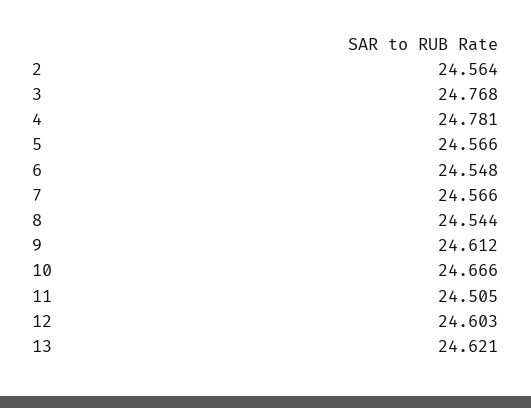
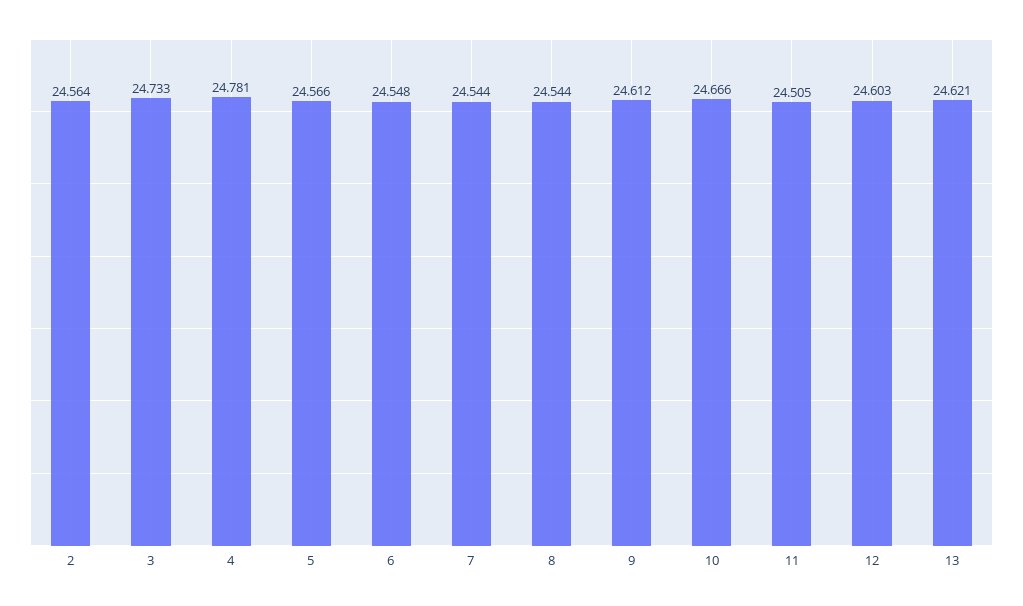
  {
    "2": 24.564,
-   "3": 24.768,
+   "3": 24.733,
    "4": 24.781,
    "5": 24.566,
    "6": 24.548,
-   "7": 24.566,
+   "7": 24.544,
    "8": 24.544,
    "9": 24.612,
    "10": 24.666,
    "11": 24.505,
    "12": 24.603,
    "13": 24.621
  }

